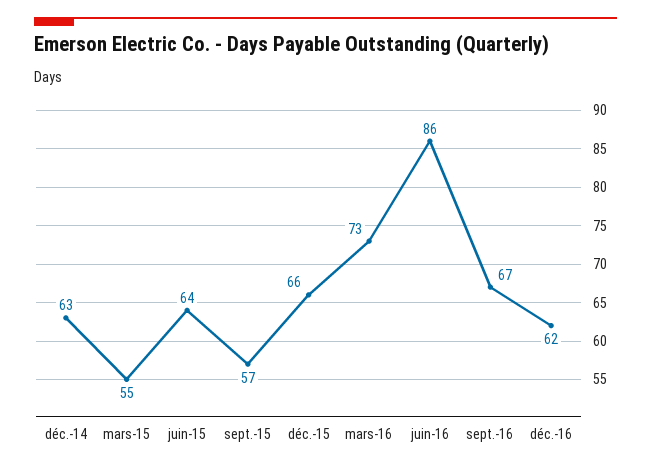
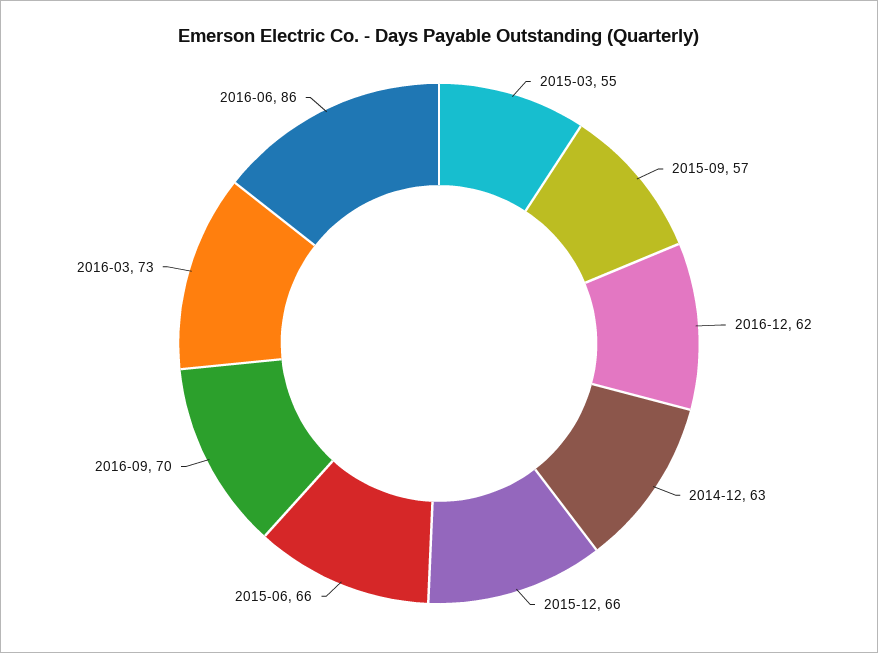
  {
    "déc.-14": 63,
    "mars-15": 55,
-   "juin-15": 64,
+   "juin-15": 66,
    "sept.-15": 57,
    "déc.-15": 66,
    "mars-16": 73,
    "juin-16": 86,
-   "sept.-16": 67,
+   "sept.-16": 70,
    "déc.-16": 62
  }

